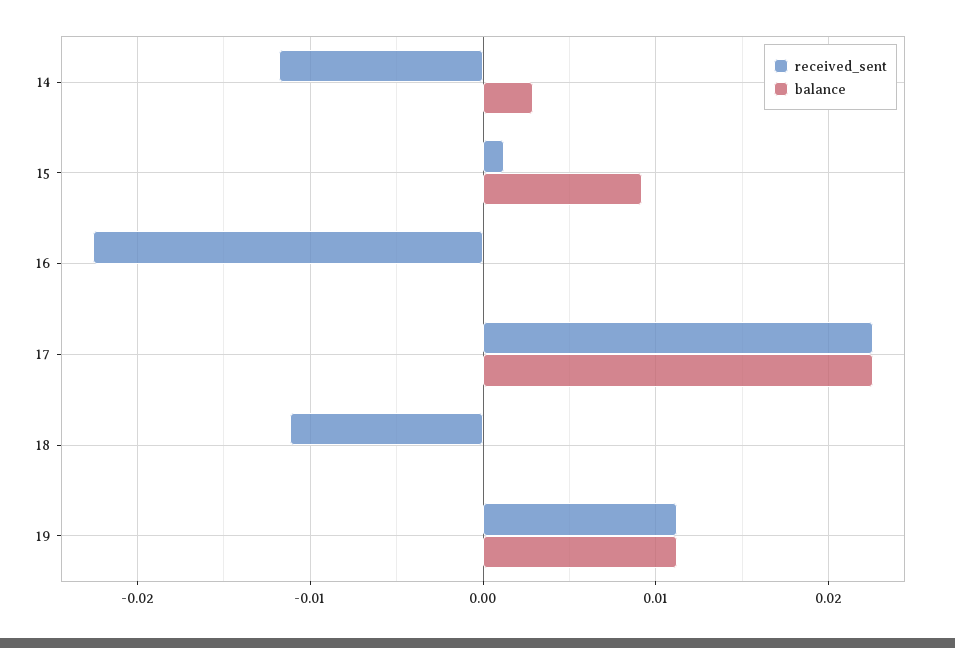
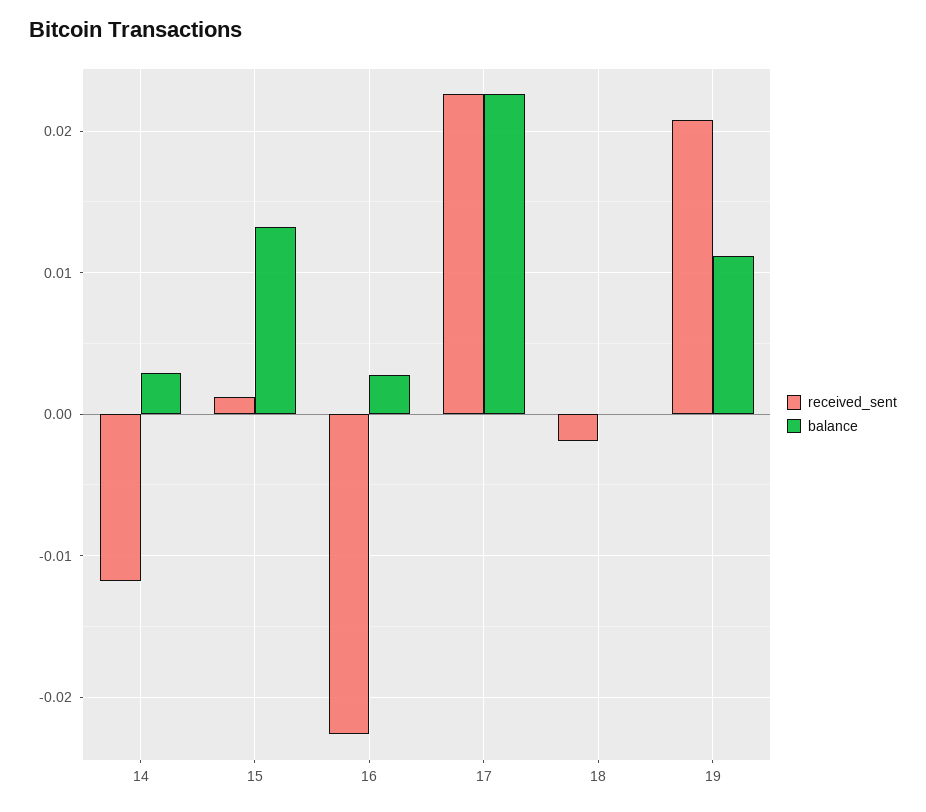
  {
    "received_sent": {
      "14": -0.012,
      "15": 0.001,
      "16": -0.023,
      "17": 0.023,
-     "18": -0.011,
+     "18": -0.002,
-     "19": 0.011
+     "19": 0.021
    },
    "balance": {
      "14": 0.003,
-     "15": 0.009,
+     "15": 0.013,
-     "16": 0,
+     "16": 0.003,
      "17": 0.023,
      "18": 0,
      "19": 0.011
    }
  }

